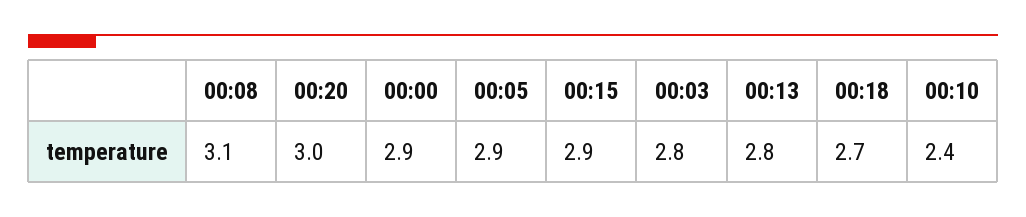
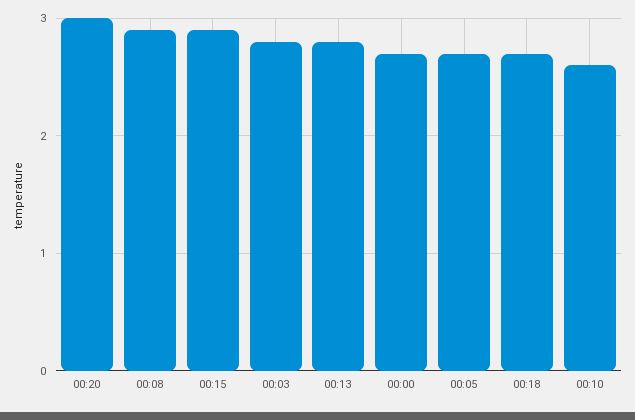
  {
-   "00:08": 3.1,
+   "00:08": 2.9,
    "00:20": 3,
-   "00:00": 2.9,
+   "00:00": 2.7,
-   "00:05": 2.9,
+   "00:05": 2.7,
    "00:15": 2.9,
    "00:03": 2.8,
    "00:13": 2.8,
    "00:18": 2.7,
-   "00:10": 2.4
+   "00:10": 2.6
  }

